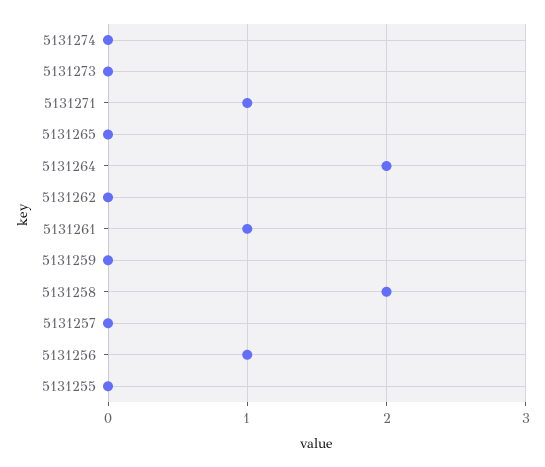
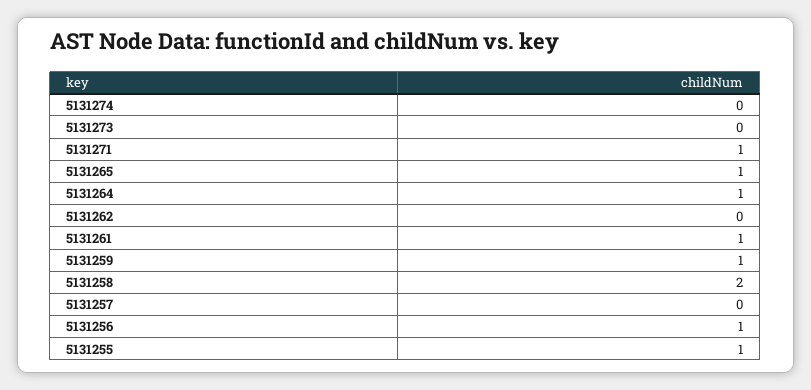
  {
    "5131274": 0,
    "5131273": 0,
    "5131271": 1,
-   "5131265": 0,
+   "5131265": 1,
-   "5131264": 2,
+   "5131264": 1,
    "5131262": 0,
    "5131261": 1,
-   "5131259": 0,
+   "5131259": 1,
    "5131258": 2,
    "5131257": 0,
    "5131256": 1,
-   "5131255": 0
+   "5131255": 1
  }

